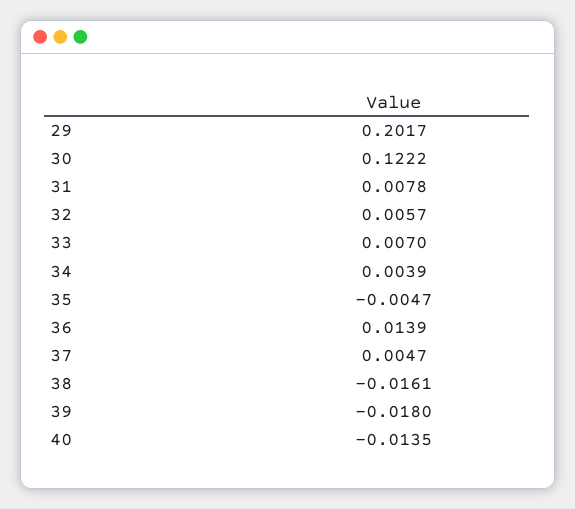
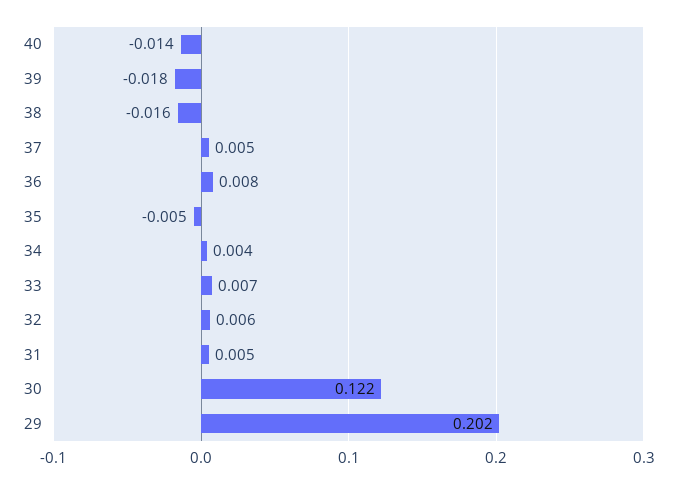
  {
    "29": 0.2017,
    "30": 0.1222,
-   "31": 0.0078,
+   "31": 0.005,
    "32": 0.0057,
    "33": 0.007,
    "34": 0.0039,
    "35": -0.0047,
-   "36": 0.0139,
+   "36": 0.008,
    "37": 0.0047,
    "38": -0.0161,
    "39": -0.018,
    "40": -0.0135
  }

